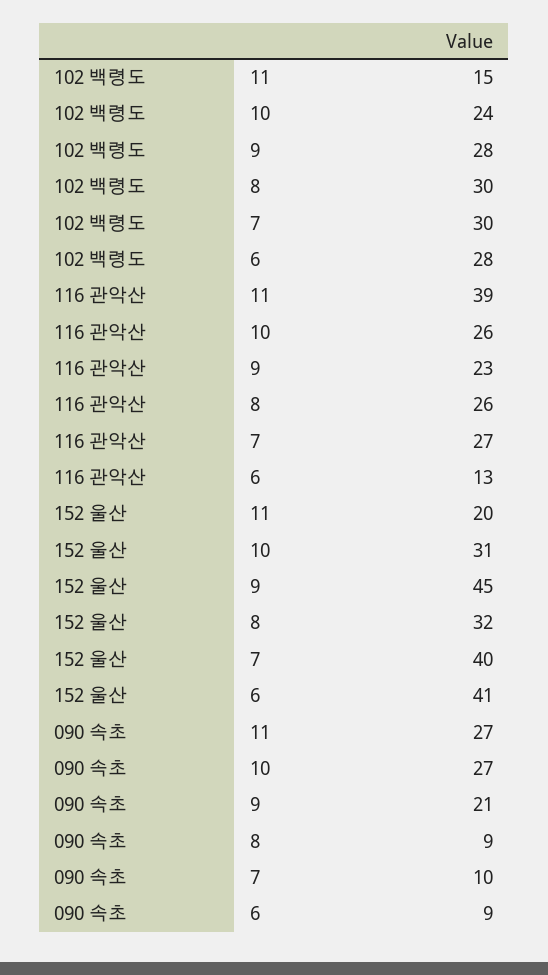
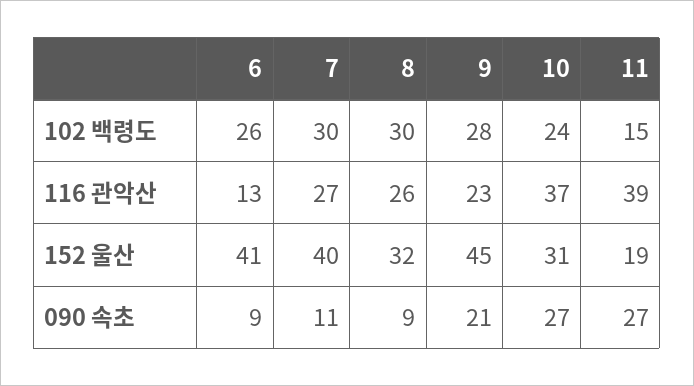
  {
    "102 백령도": {
      "11": 15,
      "10": 24,
      "9": 28,
      "8": 30,
      "7": 30,
-     "6": 28
+     "6": 26
    },
    "116 관악산": {
      "11": 39,
-     "10": 26,
+     "10": 37,
      "9": 23,
      "8": 26,
      "7": 27,
      "6": 13
    },
    "152 울산": {
-     "11": 20,
+     "11": 19,
      "10": 31,
      "9": 45,
      "8": 32,
      "7": 40,
      "6": 41
    },
    "090 속초": {
      "11": 27,
      "10": 27,
      "9": 21,
      "8": 9,
-     "7": 10,
+     "7": 11,
      "6": 9
    }
  }

